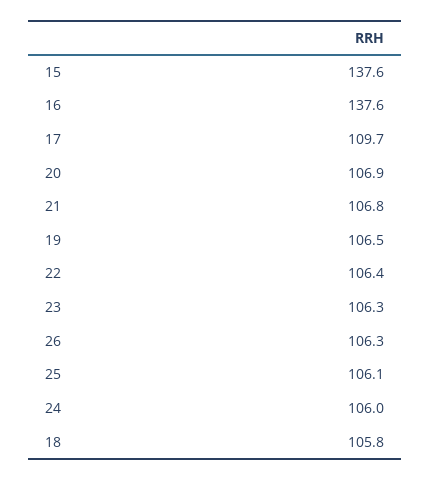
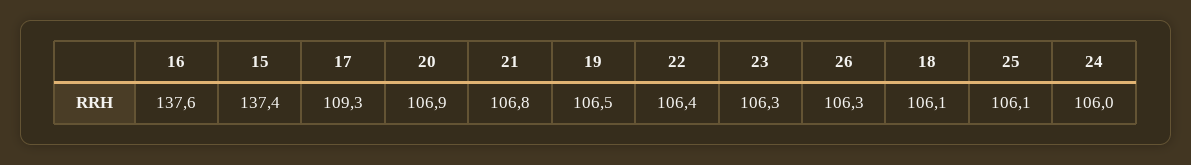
  {
-   "15": 137.6,
+   "15": 137.4,
    "16": 137.6,
-   "17": 109.7,
+   "17": 109.3,
    "20": 106.9,
    "21": 106.8,
    "19": 106.5,
    "22": 106.4,
    "23": 106.3,
    "26": 106.3,
    "25": 106.1,
    "24": 106,
-   "18": 105.8
+   "18": 106.1
  }

